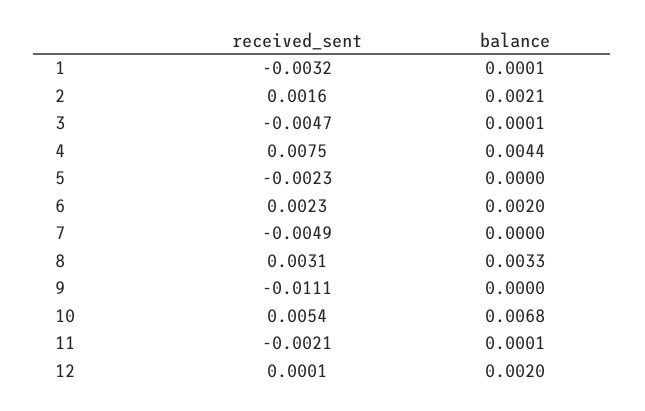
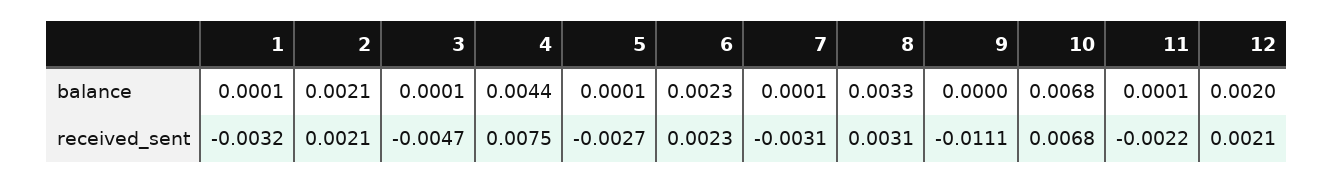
  {
    "received_sent": {
      "1": -0.0032,
-     "2": 0.0016,
+     "2": 0.0021,
      "3": -0.0047,
      "4": 0.0075,
-     "5": -0.0023,
+     "5": -0.0027,
      "6": 0.0023,
-     "7": -0.0049,
+     "7": -0.0031,
      "8": 0.0031,
      "9": -0.0111,
-     "10": 0.0054,
+     "10": 0.0068,
-     "11": -0.0021,
+     "11": -0.0022,
-     "12": 0.0001
+     "12": 0.0021
    },
    "balance": {
      "1": 0.0001,
      "2": 0.0021,
      "3": 0.0001,
      "4": 0.0044,
-     "5": 0,
+     "5": 0.0001,
-     "6": 0.002,
+     "6": 0.0023,
-     "7": 0,
+     "7": 0.0001,
      "8": 0.0033,
      "9": 0,
      "10": 0.0068,
      "11": 0.0001,
      "12": 0.002
    }
  }

